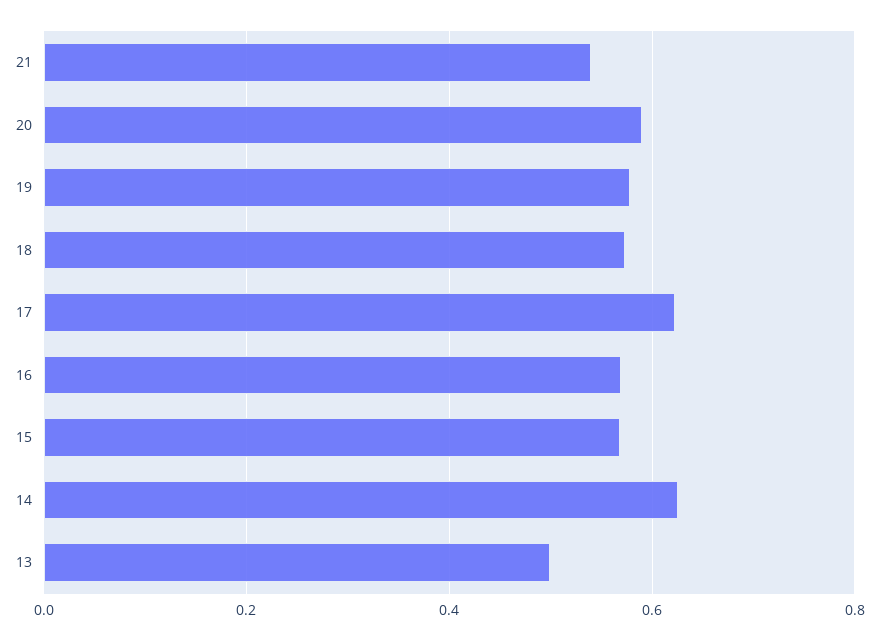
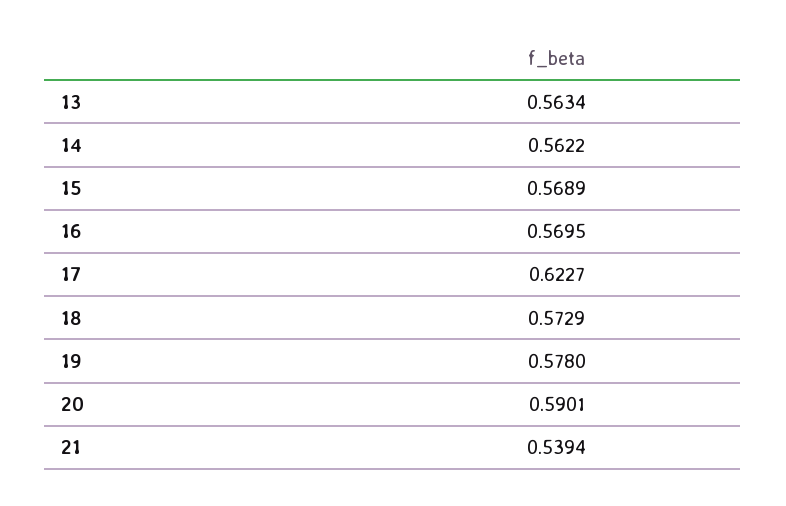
  {
    "21": 0.5394,
    "20": 0.5901,
    "19": 0.578,
    "18": 0.5729,
    "17": 0.6227,
    "16": 0.5695,
    "15": 0.5689,
-   "14": 0.62,
+   "14": 0.5622,
-   "13": 0.5
+   "13": 0.5634
  }

